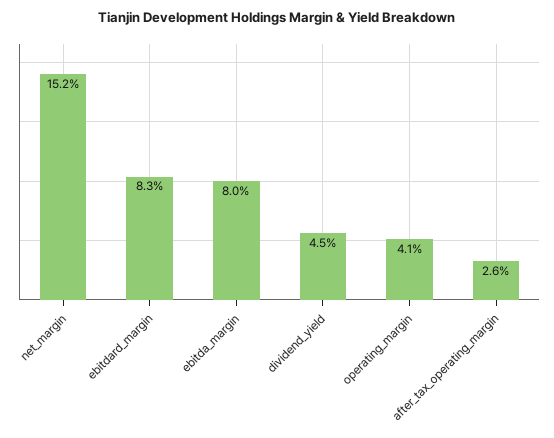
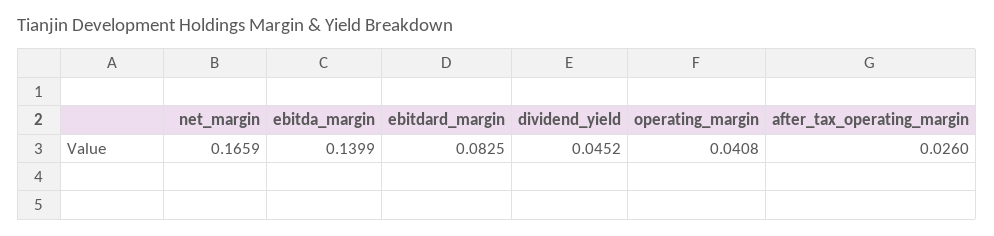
  {
-   "net_margin": 0.152,
+   "net_margin": 0.1659,
    "ebitdard_margin": 0.0825,
-   "ebitda_margin": 0.08,
+   "ebitda_margin": 0.1399,
    "dividend_yield": 0.0452,
    "operating_margin": 0.0408,
    "after_tax_operating_margin": 0.026
  }

